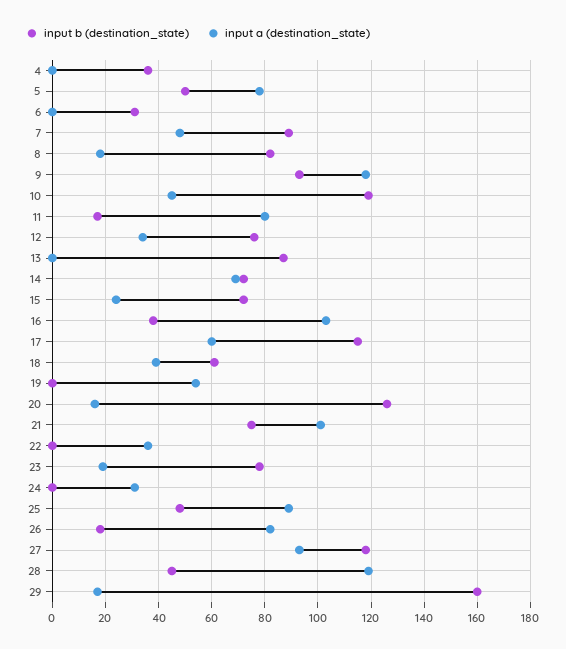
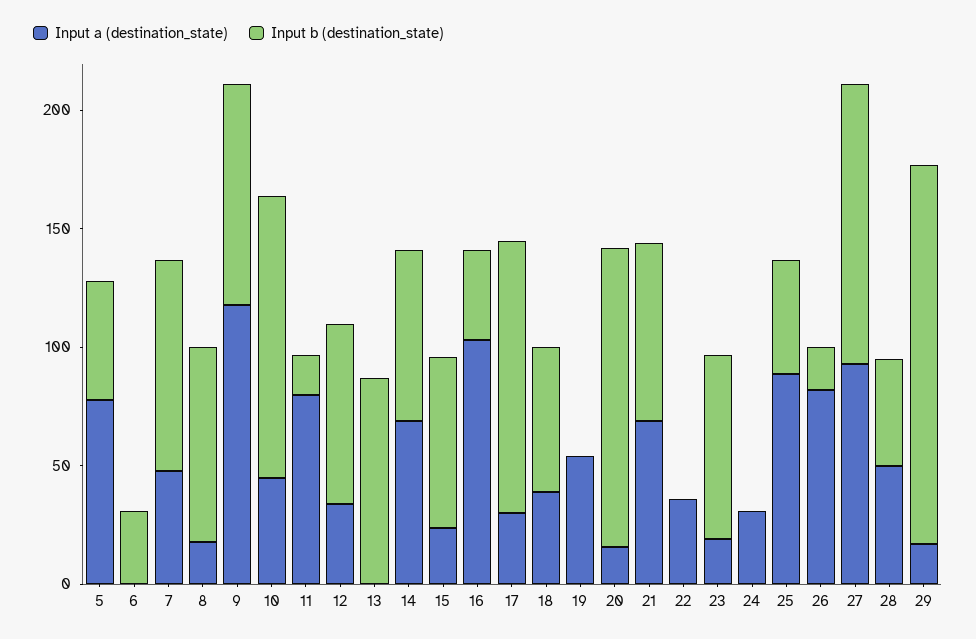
  {
    "input b (destination_state)": {
-     "4": 35,
      "5": 50,
      "6": 30,
      "7": 90,
      "8": 80,
      "9": 95,
      "10": 120,
      "11": 15,
      "12": 75,
      "13": 85,
      "14": 70,
      "15": 70,
      "16": 40,
      "17": 115,
      "18": 60,
      "19": 0,
      "20": 125,
      "21": 75,
      "22": 0,
      "23": 80,
      "24": 0,
      "25": 50,
      "26": 20,
      "27": 120,
      "28": 45,
      "29": 160
    },
    "input a (destination_state)": {
-     "4": 0,
      "5": 80,
      "6": 0,
      "7": 50,
      "8": 20,
      "9": 120,
      "10": 45,
      "11": 80,
      "12": 35,
      "13": 0,
      "14": 70,
      "15": 25,
      "16": 105,
-     "17": 60,
+     "17": 30,
      "18": 40,
      "19": 55,
      "20": 15,
-     "21": 100,
+     "21": 70,
      "22": 35,
      "23": 20,
      "24": 30,
      "25": 90,
      "26": 80,
      "27": 95,
-     "28": 120,
+     "28": 50,
      "29": 15
    }
  }

